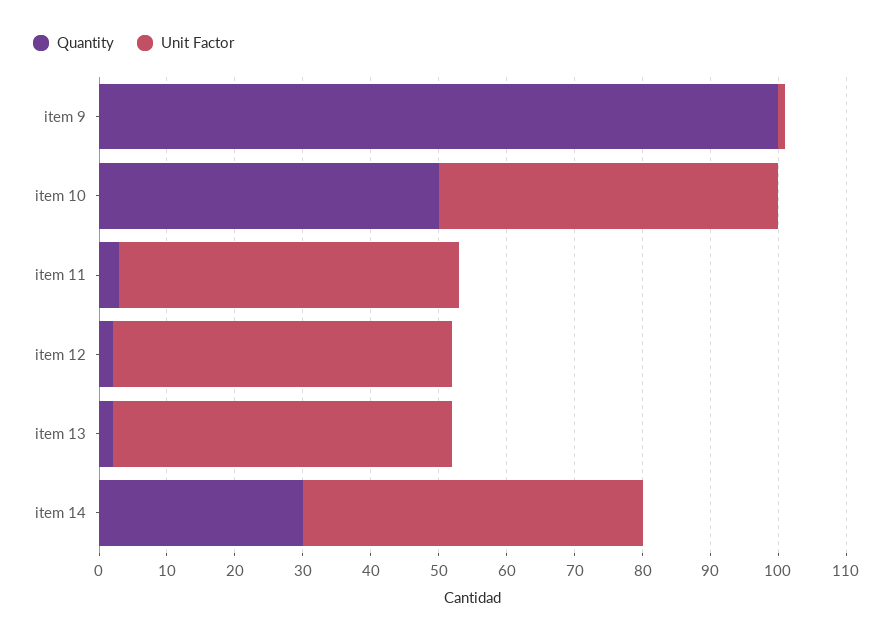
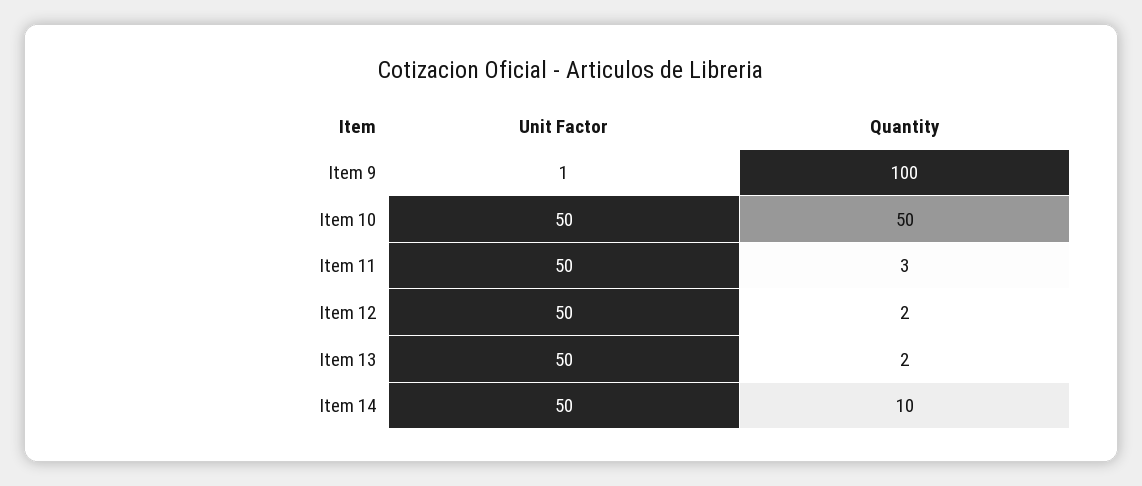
  {
    "Quantity": {
      "item 9": 100,
      "item 10": 50,
      "item 11": 3,
      "item 12": 2,
      "item 13": 2,
-     "item 14": 30
+     "item 14": 10
    },
    "Unit Factor": {
      "item 9": 1,
      "item 10": 50,
      "item 11": 50,
      "item 12": 50,
      "item 13": 50,
      "item 14": 50
    }
  }

